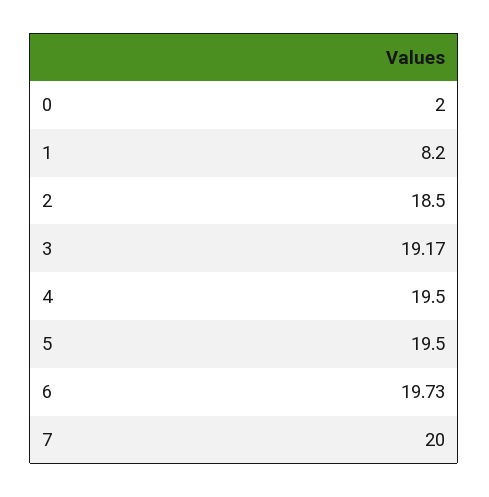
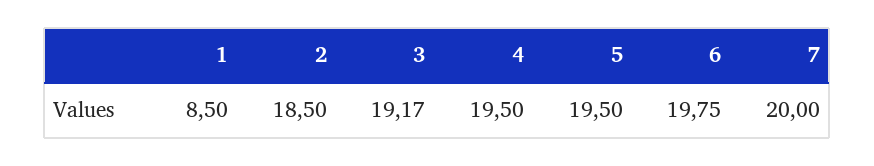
  {
-   "0": 2,
-   "1": 8.2,
+   "1": 8.5,
    "2": 18.5,
    "3": 19.17,
    "4": 19.5,
    "5": 19.5,
-   "6": 19.73,
+   "6": 19.75,
    "7": 20
  }

